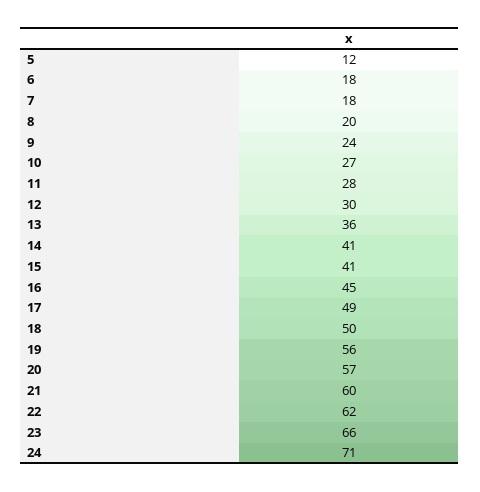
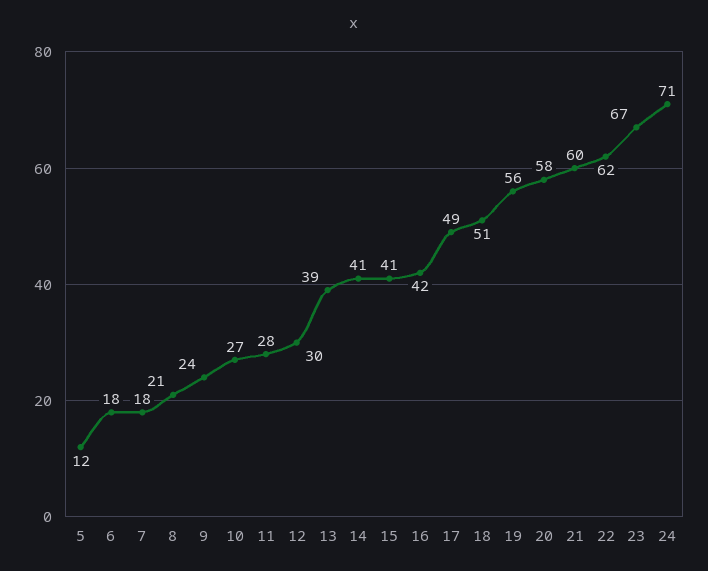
  {
    "5": 12,
    "6": 18,
    "7": 18,
-   "8": 20,
+   "8": 21,
    "9": 24,
    "10": 27,
    "11": 28,
    "12": 30,
-   "13": 36,
+   "13": 39,
    "14": 41,
    "15": 41,
-   "16": 45,
+   "16": 42,
    "17": 49,
-   "18": 50,
+   "18": 51,
    "19": 56,
-   "20": 57,
+   "20": 58,
    "21": 60,
    "22": 62,
-   "23": 66,
+   "23": 67,
    "24": 71
  }

